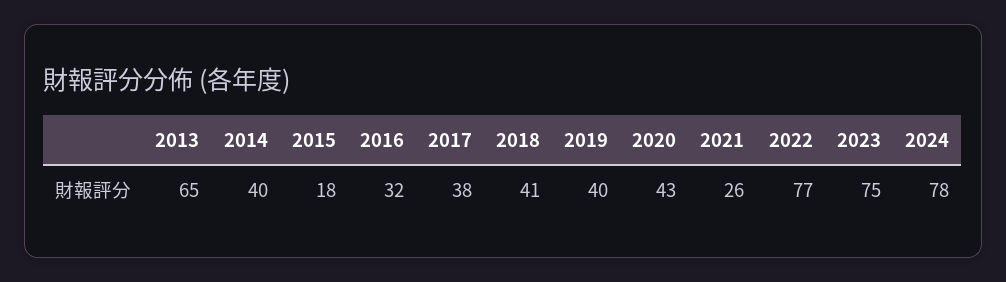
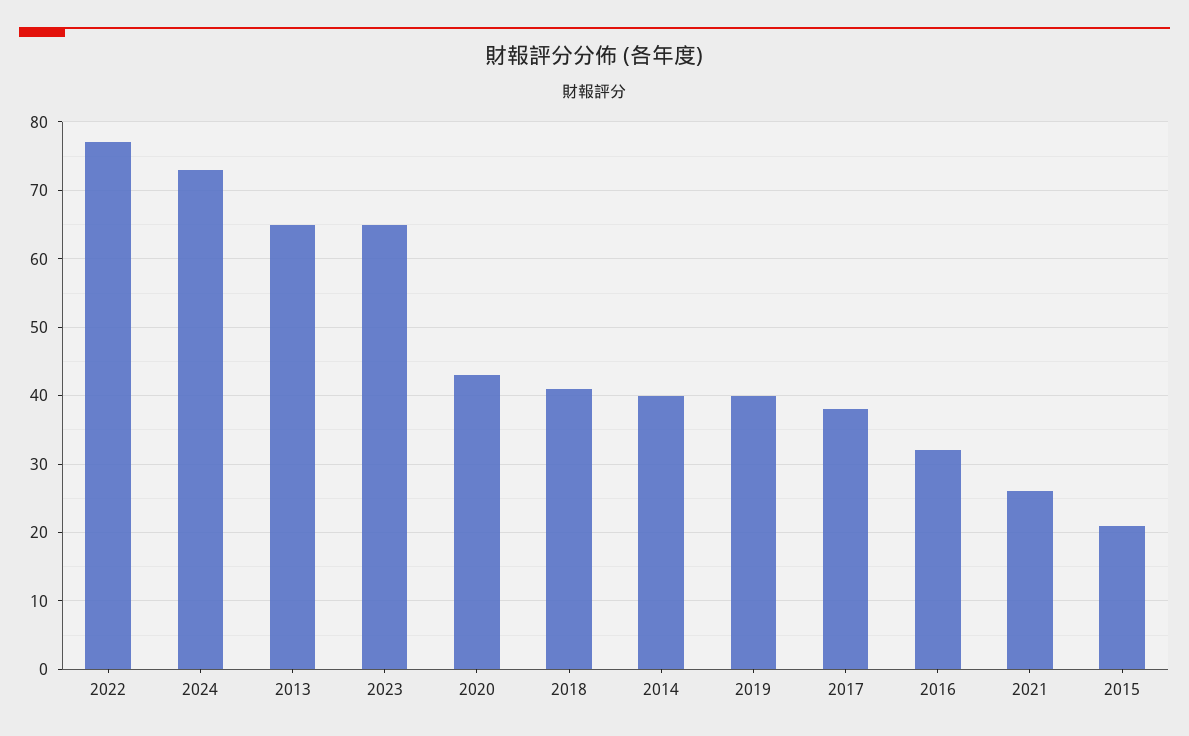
  {
    "2013": 65,
    "2014": 40,
-   "2015": 18,
+   "2015": 21,
    "2016": 32,
    "2017": 38,
    "2018": 41,
    "2019": 40,
    "2020": 43,
    "2021": 26,
    "2022": 77,
-   "2023": 75,
+   "2023": 65,
-   "2024": 78
+   "2024": 73
  }

